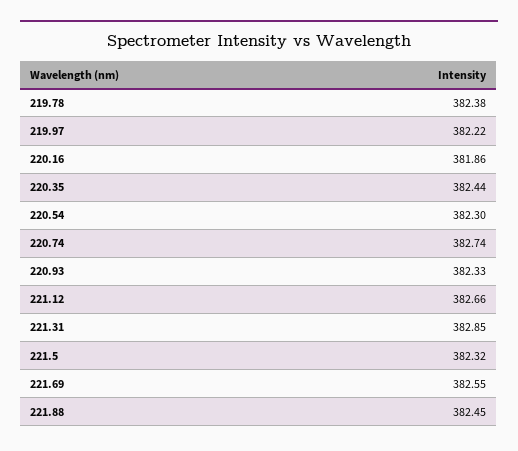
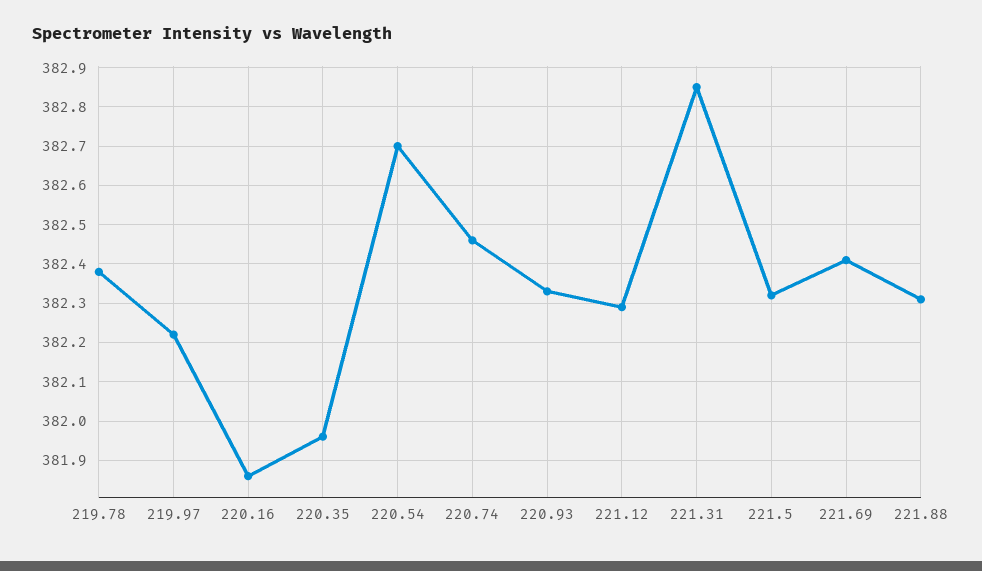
  {
    "219.78": 382.38,
    "219.97": 382.22,
    "220.16": 381.86,
-   "220.35": 382.44,
+   "220.35": 381.95,
-   "220.54": 382.3,
+   "220.54": 382.7,
-   "220.74": 382.74,
+   "220.74": 382.45,
    "220.93": 382.33,
-   "221.12": 382.66,
+   "221.12": 382.3,
    "221.31": 382.85,
    "221.5": 382.32,
-   "221.69": 382.55,
+   "221.69": 382.4,
-   "221.88": 382.45
+   "221.88": 382.3
  }

